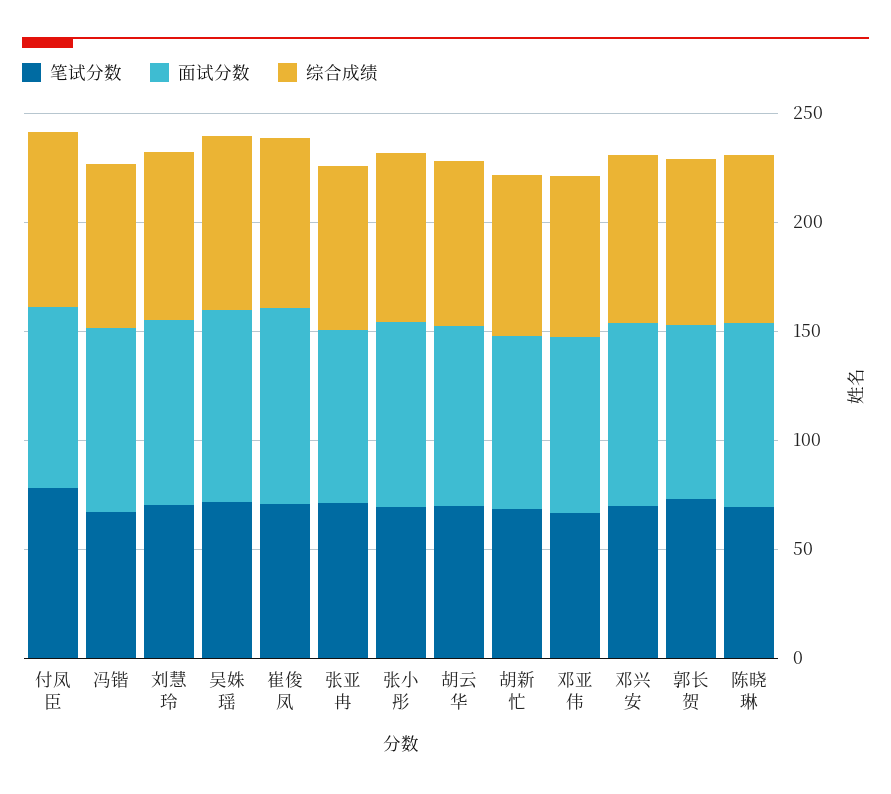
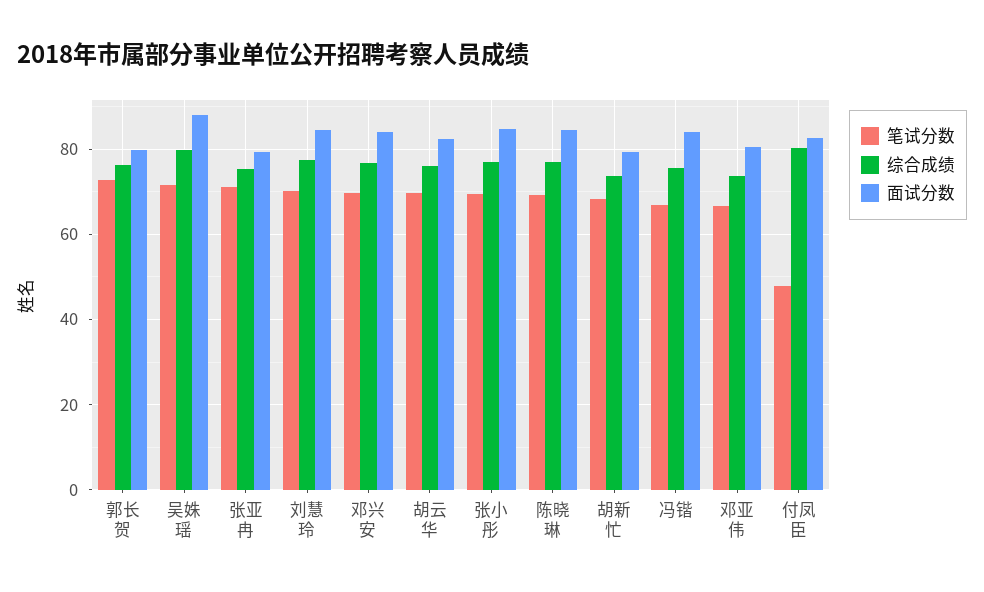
  {
    "笔试分数": {
-     "付凤臣": 80,
+     "付凤臣": 48,
      "冯锴": 68,
      "刘慧玲": 70,
      "吴姝瑶": 72,
-     "崔俊凤": 70,
      "张亚冉": 72,
      "张小彤": 70,
      "胡云华": 70,
      "胡新忙": 68,
      "邓亚伟": 66,
      "邓兴安": 70,
      "郭长贺": 72,
      "陈晓琳": 70
    },
    "面试分数": {
      "付凤臣": 82,
      "冯锴": 84,
      "刘慧玲": 84,
      "吴姝瑶": 88,
-     "崔俊凤": 90,
      "张亚冉": 80,
      "张小彤": 84,
      "胡云华": 82,
      "胡新忙": 80,
      "邓亚伟": 80,
      "邓兴安": 84,
      "郭长贺": 80,
      "陈晓琳": 84
    },
    "综合成绩": {
      "付凤臣": 80,
      "冯锴": 76,
      "刘慧玲": 78,
      "吴姝瑶": 80,
-     "崔俊凤": 80,
      "张亚冉": 76,
      "张小彤": 78,
      "胡云华": 76,
      "胡新忙": 74,
      "邓亚伟": 74,
      "邓兴安": 76,
      "郭长贺": 76,
      "陈晓琳": 76
    }
  }

